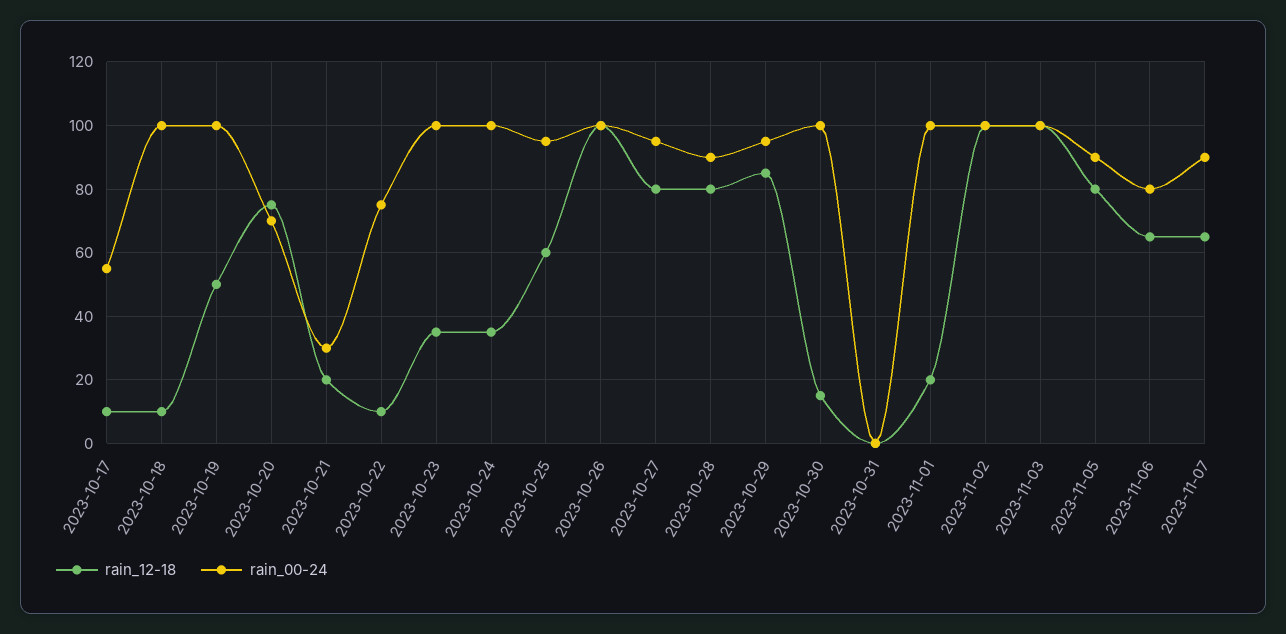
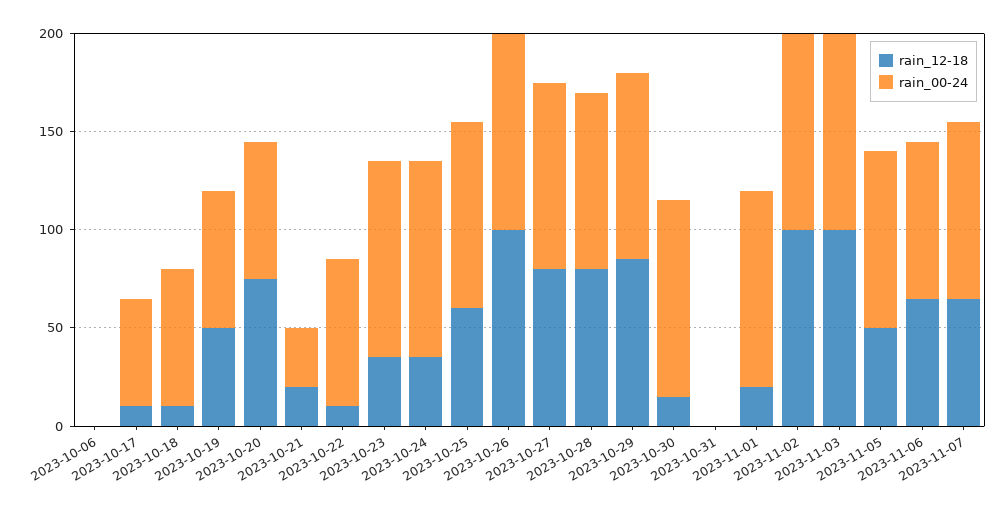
  {
    "rain_12-18": {
      "2023-10-17": 10,
      "2023-10-18": 10,
      "2023-10-19": 50,
      "2023-10-20": 75,
      "2023-10-21": 20,
      "2023-10-22": 10,
      "2023-10-23": 35,
      "2023-10-24": 35,
      "2023-10-25": 60,
      "2023-10-26": 100,
      "2023-10-27": 80,
      "2023-10-28": 80,
      "2023-10-29": 85,
      "2023-10-30": 15,
      "2023-10-31": 0,
      "2023-11-01": 20,
      "2023-11-02": 100,
      "2023-11-03": 100,
-     "2023-11-05": 80,
+     "2023-11-05": 50,
      "2023-11-06": 65,
-     "2023-11-07": 65
+     "2023-11-07": 65,
+     "2023-10-06": 0
    },
    "rain_00-24": {
      "2023-10-17": 55,
-     "2023-10-18": 100,
+     "2023-10-18": 70,
-     "2023-10-19": 100,
+     "2023-10-19": 70,
      "2023-10-20": 70,
      "2023-10-21": 30,
      "2023-10-22": 75,
      "2023-10-23": 100,
      "2023-10-24": 100,
      "2023-10-25": 95,
      "2023-10-26": 100,
      "2023-10-27": 95,
      "2023-10-28": 90,
      "2023-10-29": 95,
      "2023-10-30": 100,
      "2023-10-31": 0,
      "2023-11-01": 100,
      "2023-11-02": 100,
      "2023-11-03": 100,
      "2023-11-05": 90,
      "2023-11-06": 80,
-     "2023-11-07": 90
+     "2023-11-07": 90,
+     "2023-10-06": 0
    }
  }

